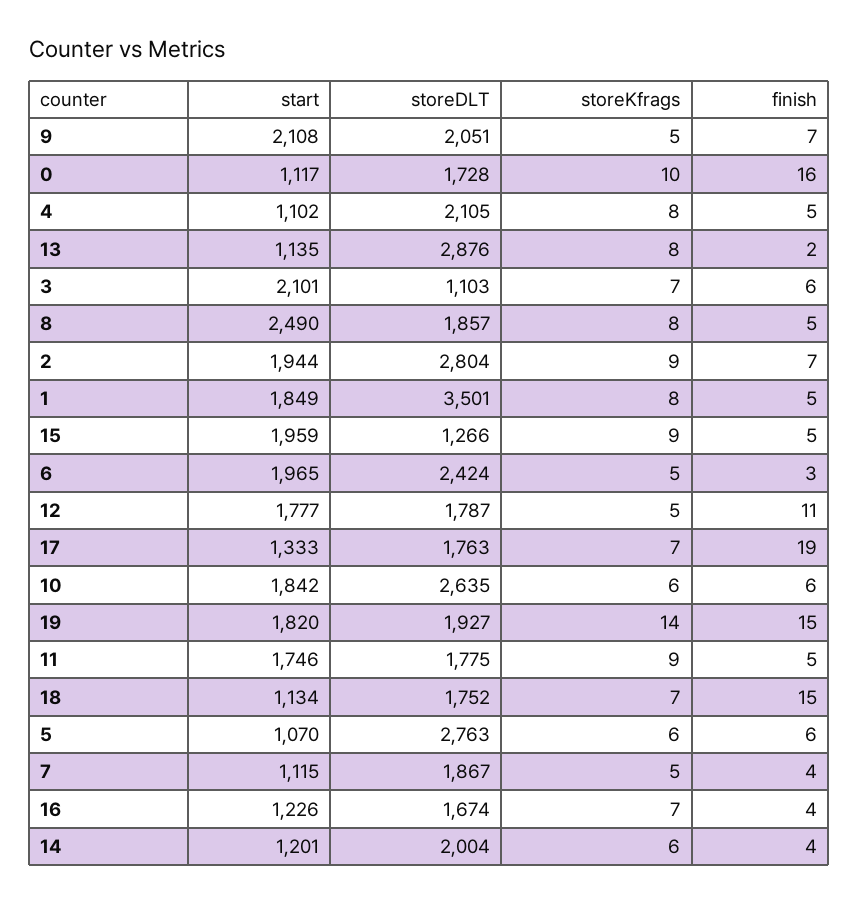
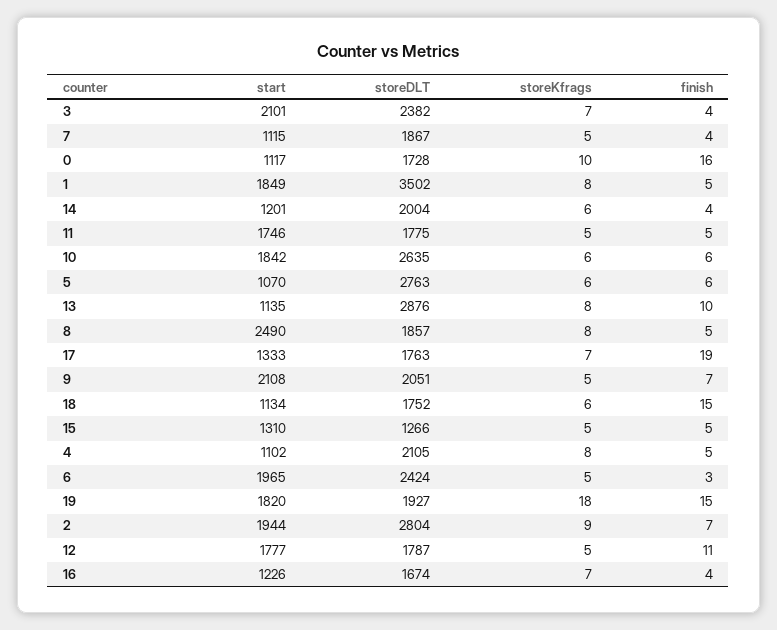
  {
    "start": {
      "9": 2108,
      "0": 1117,
      "4": 1102,
      "13": 1135,
      "3": 2101,
      "8": 2490,
      "2": 1944,
      "1": 1849,
-     "15": 1959,
+     "15": 1310,
      "6": 1965,
      "12": 1777,
      "17": 1333,
      "10": 1842,
      "19": 1820,
      "11": 1746,
      "18": 1134,
      "5": 1070,
      "7": 1115,
      "16": 1226,
      "14": 1201
    },
    "storeDLT": {
      "9": 2051,
      "0": 1728,
      "4": 2105,
      "13": 2876,
-     "3": 1103,
+     "3": 2382,
      "8": 1857,
      "2": 2804,
-     "1": 3501,
+     "1": 3502,
      "15": 1266,
      "6": 2424,
      "12": 1787,
      "17": 1763,
      "10": 2635,
      "19": 1927,
      "11": 1775,
      "18": 1752,
      "5": 2763,
      "7": 1867,
      "16": 1674,
      "14": 2004
    },
    "storeKfrags": {
      "9": 5,
      "0": 10,
      "4": 8,
      "13": 8,
      "3": 7,
      "8": 8,
      "2": 9,
      "1": 8,
-     "15": 9,
+     "15": 5,
      "6": 5,
      "12": 5,
      "17": 7,
      "10": 6,
-     "19": 14,
+     "19": 18,
-     "11": 9,
+     "11": 5,
-     "18": 7,
+     "18": 6,
      "5": 6,
      "7": 5,
      "16": 7,
      "14": 6
    },
    "finish": {
      "9": 7,
      "0": 16,
      "4": 5,
-     "13": 2,
+     "13": 10,
-     "3": 6,
+     "3": 4,
      "8": 5,
      "2": 7,
      "1": 5,
      "15": 5,
      "6": 3,
      "12": 11,
      "17": 19,
      "10": 6,
      "19": 15,
      "11": 5,
      "18": 15,
      "5": 6,
      "7": 4,
      "16": 4,
      "14": 4
    }
  }

